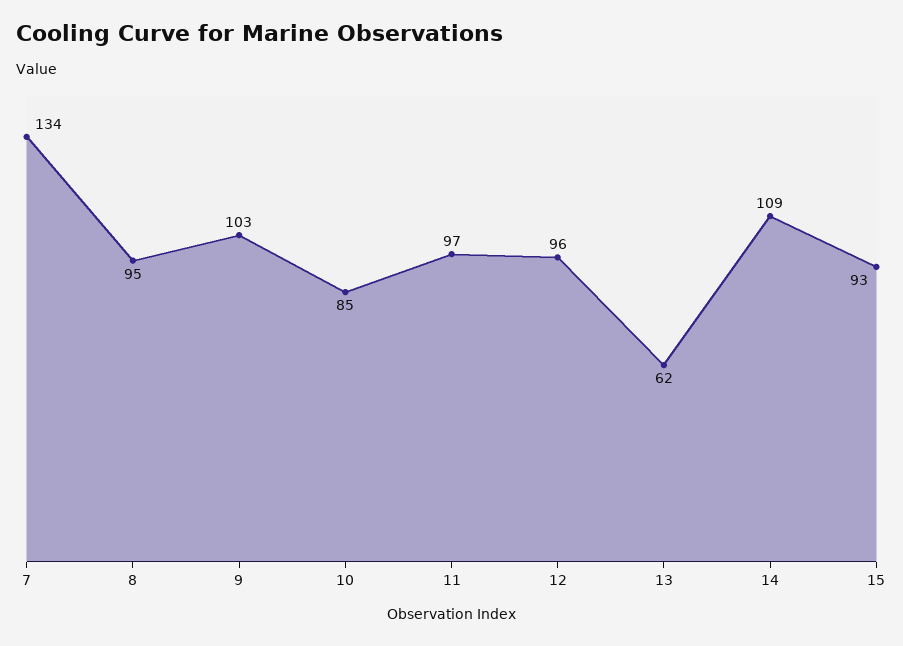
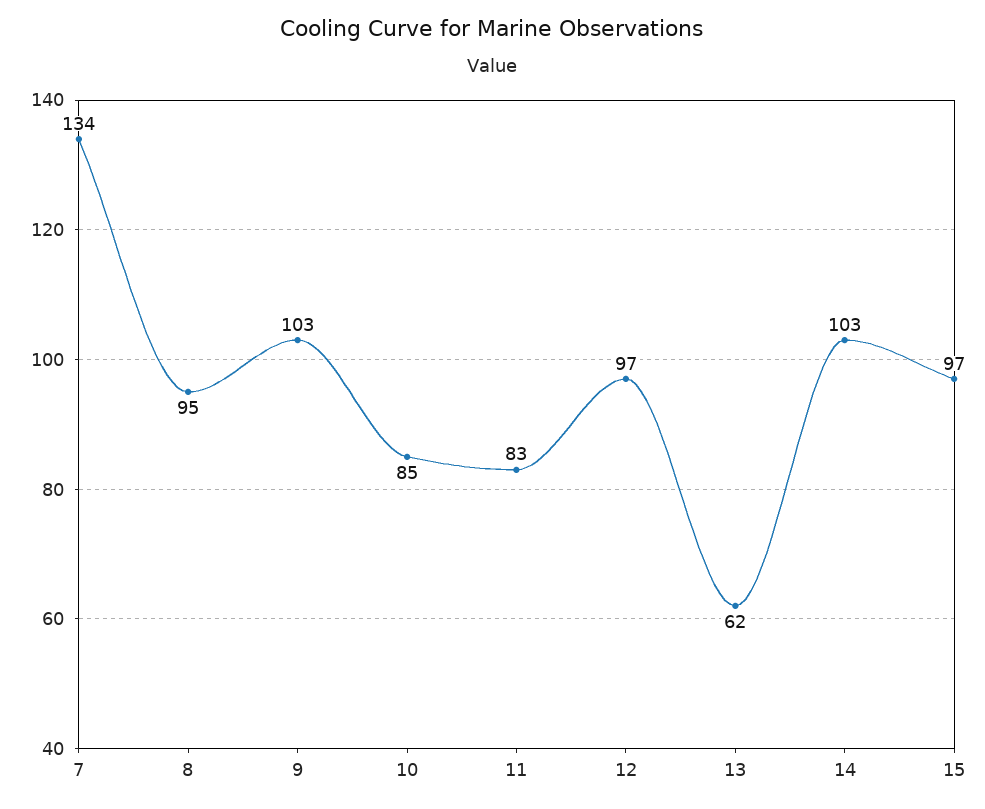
  {
    "7": 134,
    "8": 95,
    "9": 103,
    "10": 85,
-   "11": 97,
+   "11": 83,
-   "12": 96,
+   "12": 97,
    "13": 62,
-   "14": 109,
+   "14": 103,
-   "15": 93
+   "15": 97
  }

